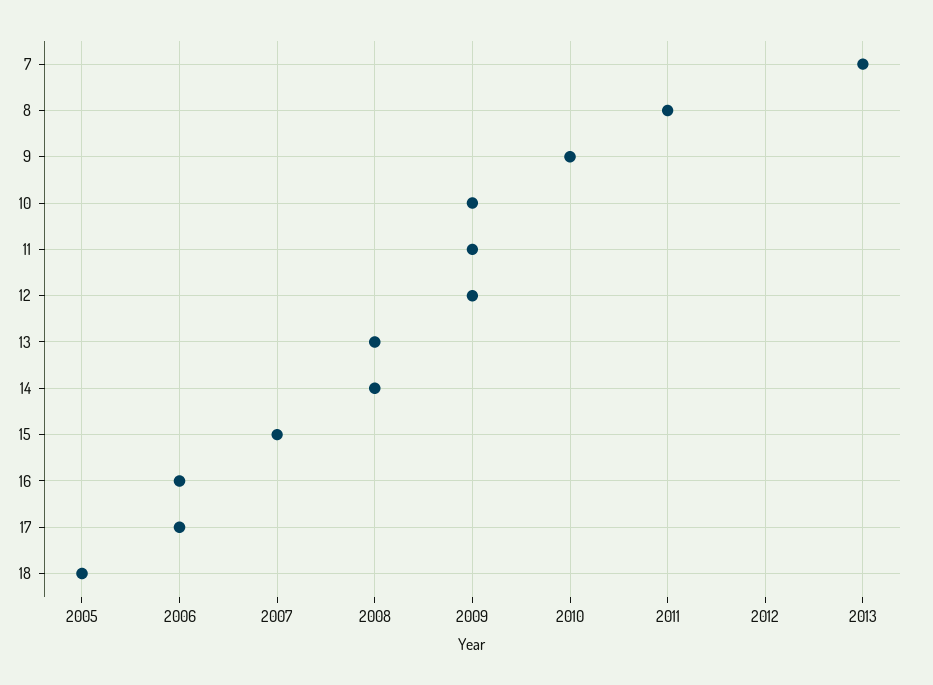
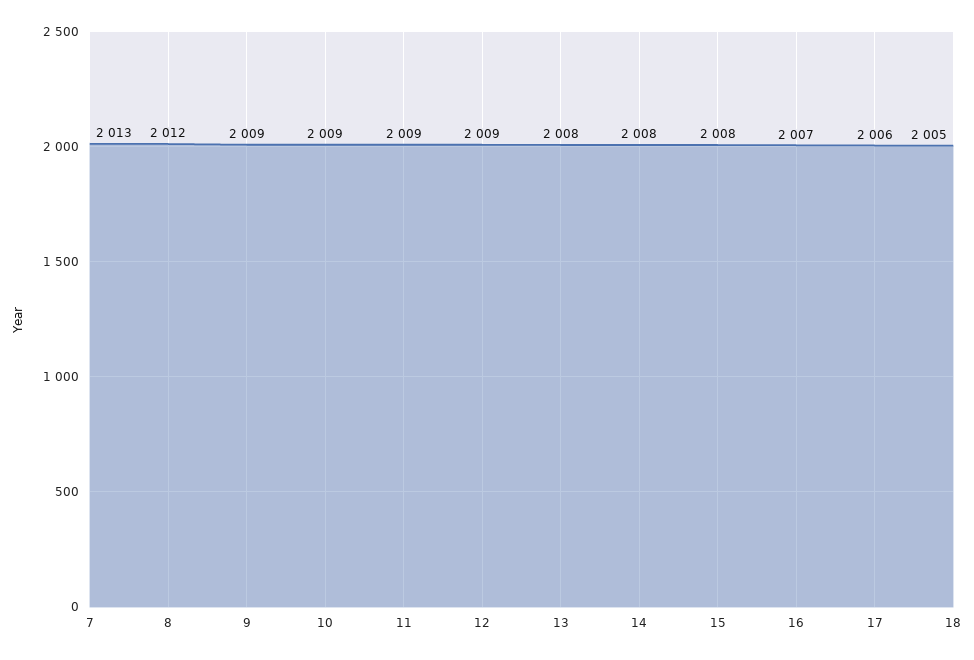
  {
    "7": 2013,
-   "8": 2011,
+   "8": 2012,
-   "9": 2010,
+   "9": 2009,
    "10": 2009,
    "11": 2009,
    "12": 2009,
    "13": 2008,
    "14": 2008,
-   "15": 2007,
+   "15": 2008,
-   "16": 2006,
+   "16": 2007,
    "17": 2006,
    "18": 2005
  }

